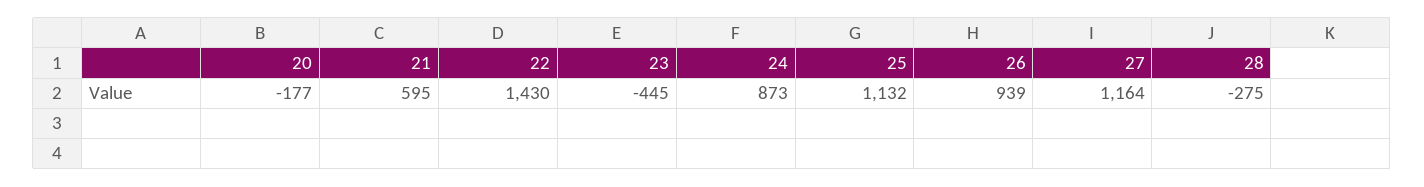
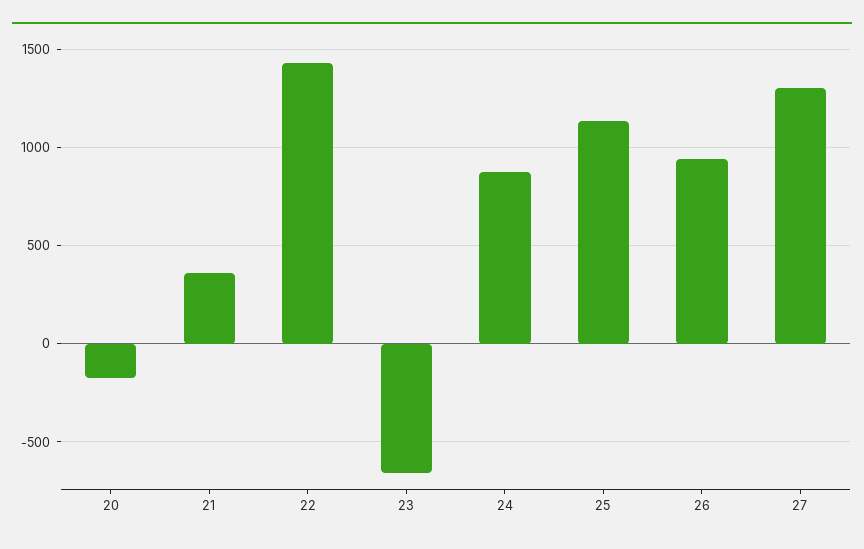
  {
    "20": -177,
-   "21": 595,
+   "21": 350,
    "22": 1430,
-   "23": -445,
+   "23": -650,
    "24": 873,
    "25": 1132,
    "26": 939,
-   "27": 1164,
+   "27": 1300
-   "28": -275
  }

